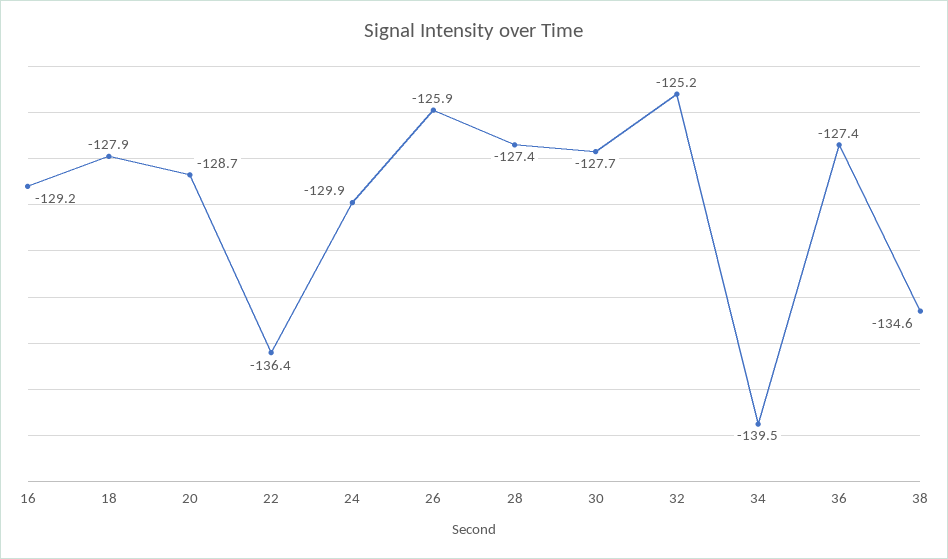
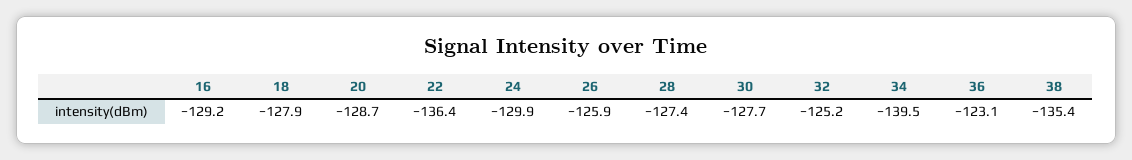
  {
    "16": -129.2,
    "18": -127.9,
    "20": -128.7,
    "22": -136.4,
    "24": -129.9,
    "26": -125.9,
    "28": -127.4,
    "30": -127.7,
    "32": -125.2,
    "34": -139.5,
-   "36": -127.4,
+   "36": -123.1,
-   "38": -134.6
+   "38": -135.4
  }

